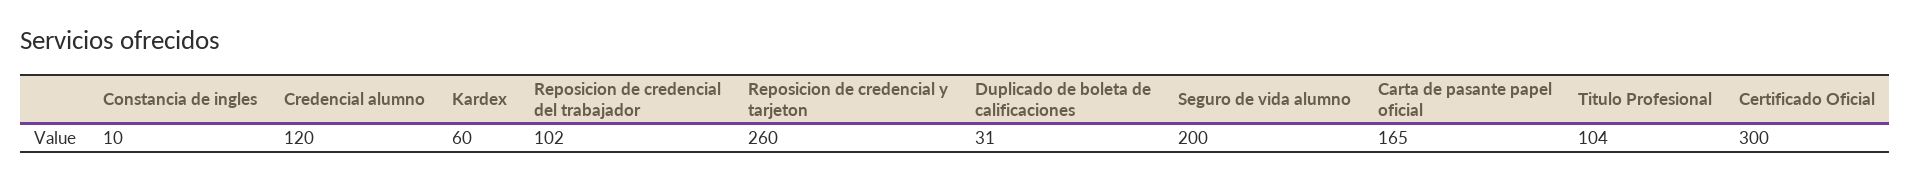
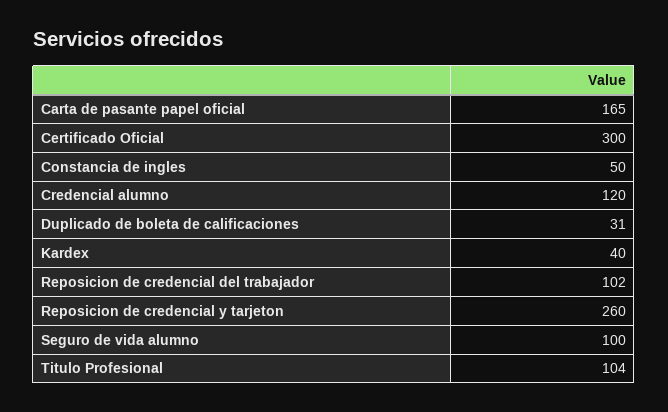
  {
-   "Constancia de ingles": 10,
+   "Constancia de ingles": 50,
    "Credencial alumno": 120,
-   "Kardex": 60,
+   "Kardex": 40,
    "Reposicion de credencial del trabajador": 102,
    "Reposicion de credencial y tarjeton": 260,
    "Duplicado de boleta de calificaciones": 31,
-   "Seguro de vida alumno": 200,
+   "Seguro de vida alumno": 100,
    "Carta de pasante papel oficial": 165,
    "Titulo Profesional": 104,
    "Certificado Oficial": 300
  }

